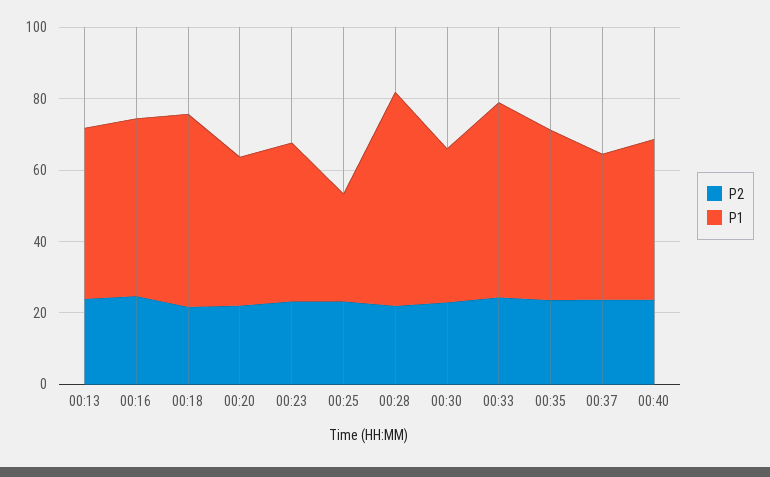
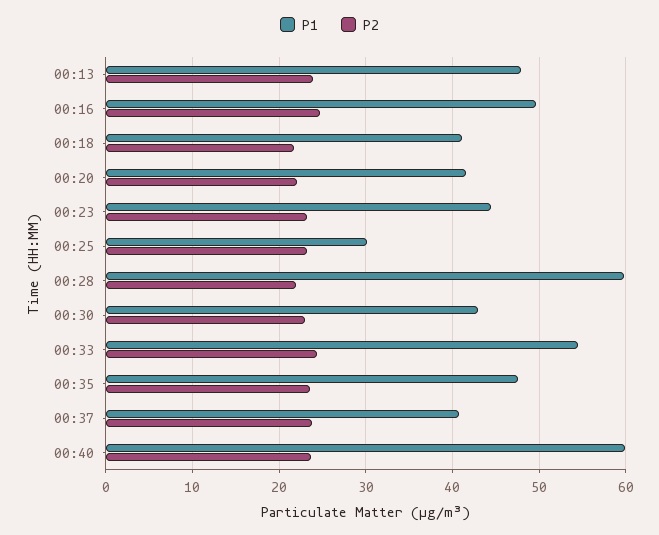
  {
    "P2": {
      "00:13": 24,
      "00:16": 25,
      "00:18": 22,
      "00:20": 22,
      "00:23": 23,
      "00:25": 23,
      "00:28": 22,
      "00:30": 23,
      "00:33": 24,
      "00:35": 24,
      "00:37": 24,
      "00:40": 24
    },
    "P1": {
      "00:13": 48,
      "00:16": 50,
-     "00:18": 55,
+     "00:18": 41,
      "00:20": 42,
      "00:23": 44,
      "00:25": 30,
      "00:28": 60,
      "00:30": 43,
      "00:33": 55,
      "00:35": 48,
      "00:37": 41,
-     "00:40": 45
+     "00:40": 60
    }
  }

